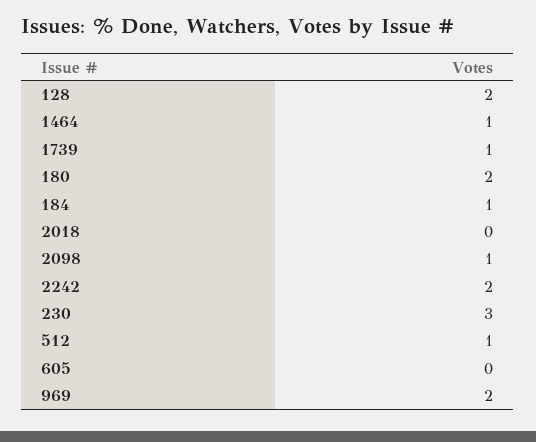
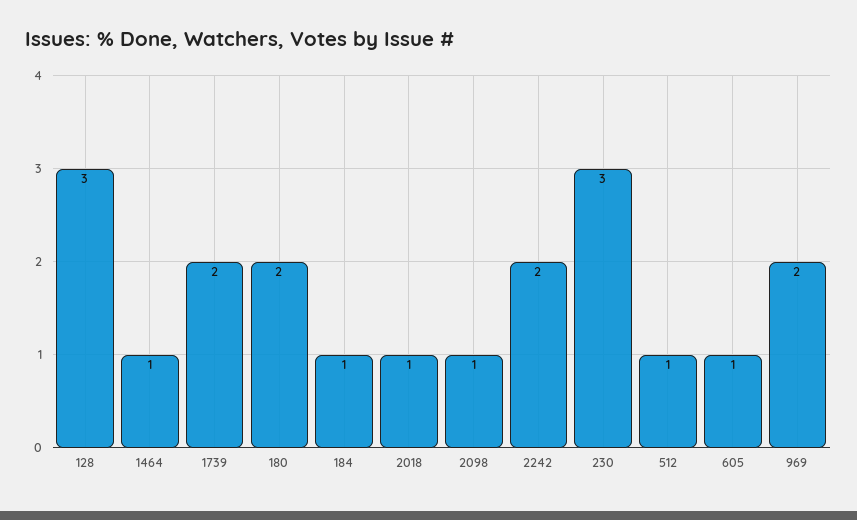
  {
-   "128": 2,
+   "128": 3,
    "1464": 1,
-   "1739": 1,
+   "1739": 2,
    "180": 2,
    "184": 1,
-   "2018": 0,
+   "2018": 1,
    "2098": 1,
    "2242": 2,
    "230": 3,
    "512": 1,
-   "605": 0,
+   "605": 1,
    "969": 2
  }

